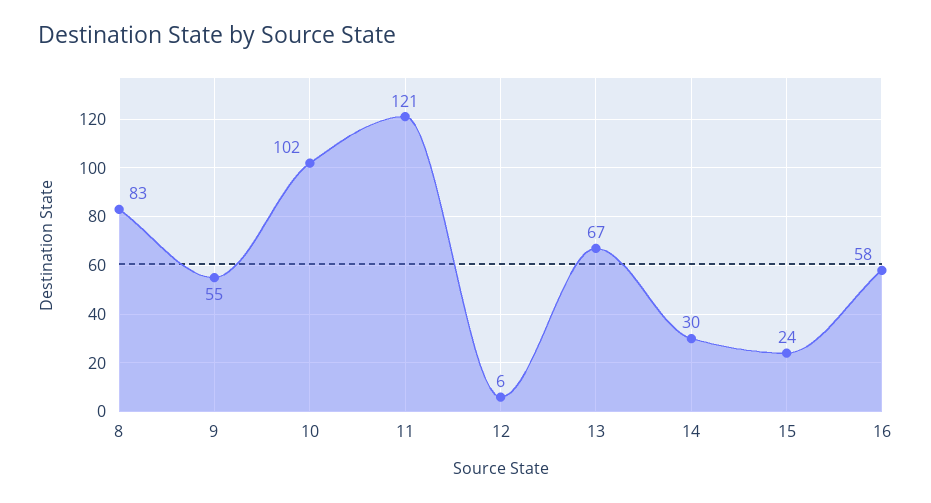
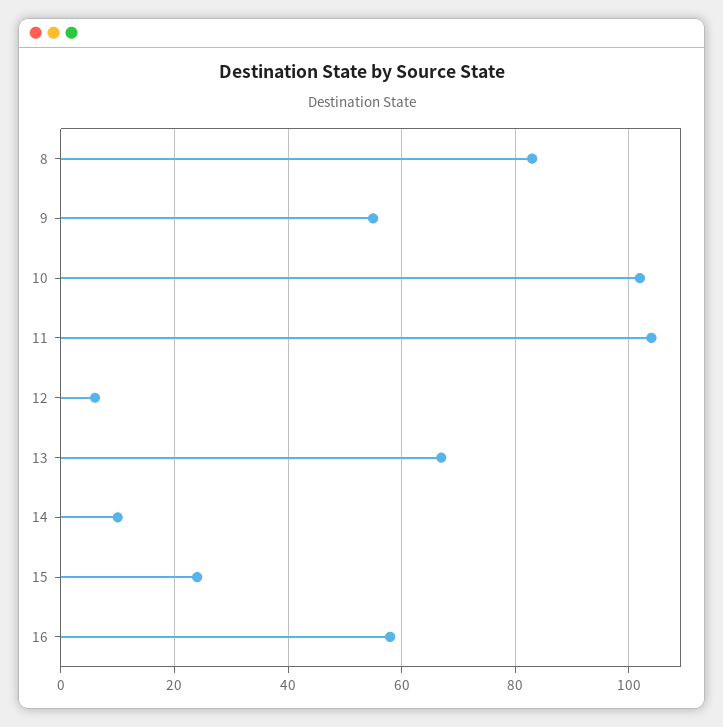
  {
    "8": 83,
    "9": 55,
    "10": 102,
-   "11": 121,
+   "11": 105,
    "12": 6,
    "13": 67,
-   "14": 30,
+   "14": 10,
    "15": 24,
    "16": 58
  }

